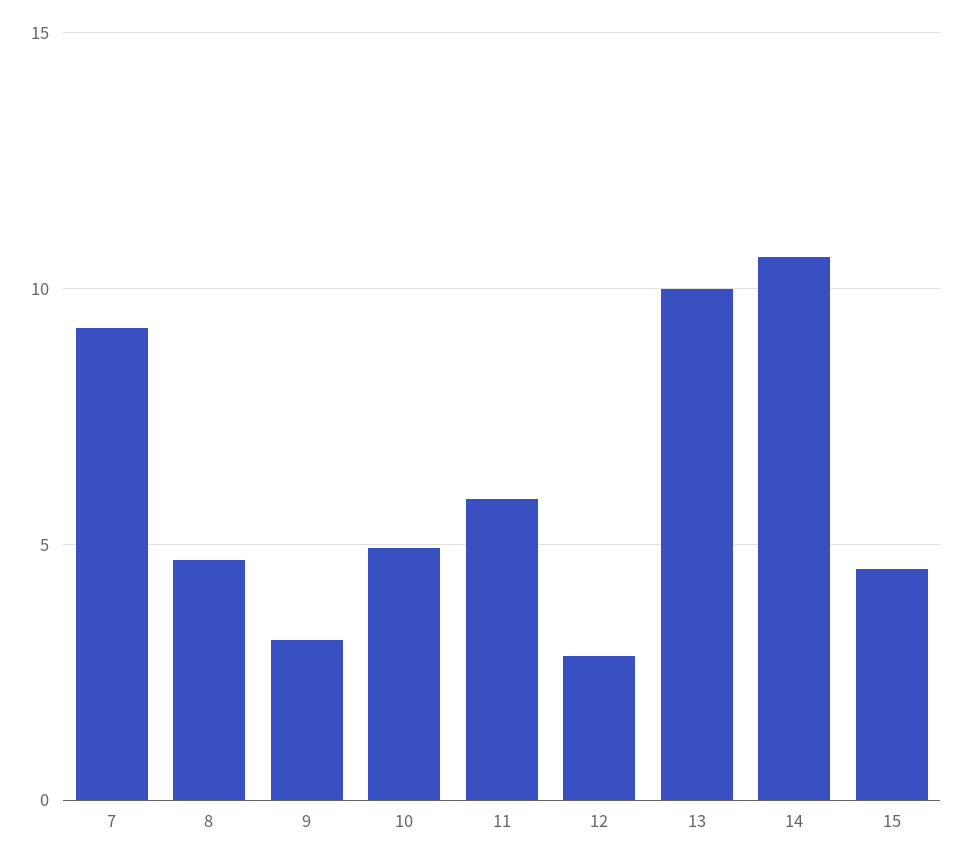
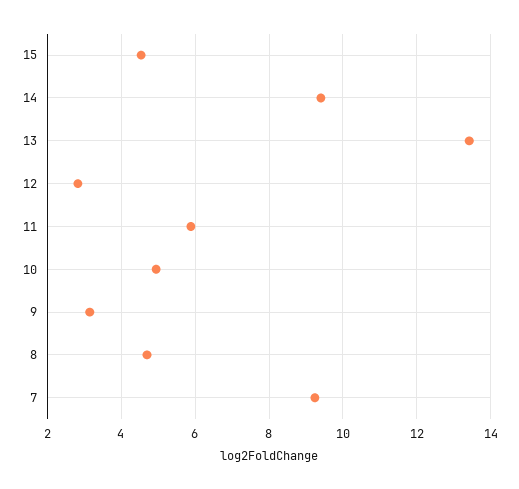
  {
    "7": 9.2,
    "8": 4.6,
    "9": 3.2,
    "10": 5,
    "11": 5.8,
    "12": 2.8,
-   "13": 10,
+   "13": 13.4,
-   "14": 10.5,
+   "14": 9.4,
    "15": 4.6
  }

